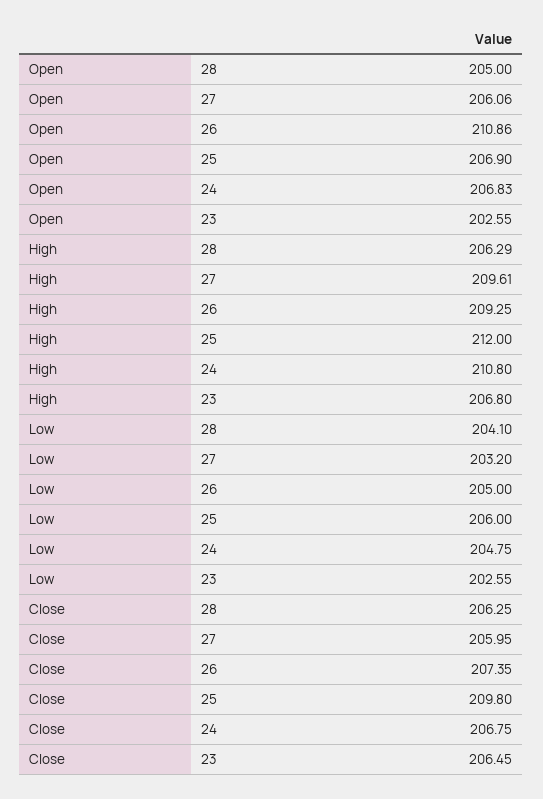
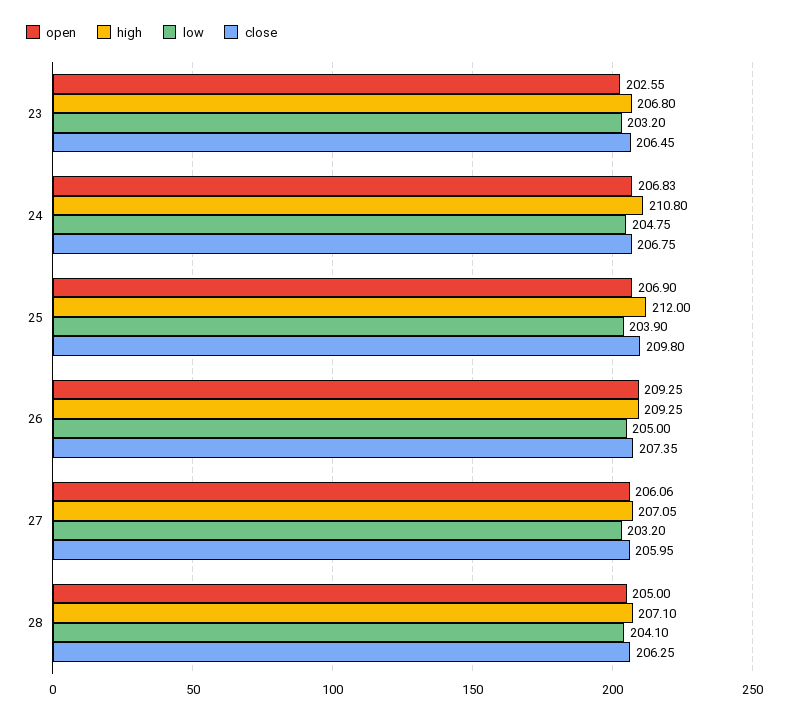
  {
    "Open": {
      "28": 205,
      "27": 206.06,
-     "26": 210.86,
+     "26": 209.25,
      "25": 206.9,
      "24": 206.83,
      "23": 202.55
    },
    "High": {
-     "28": 206.29,
+     "28": 207.1,
-     "27": 209.61,
+     "27": 207.05,
      "26": 209.25,
      "25": 212,
      "24": 210.8,
      "23": 206.8
    },
    "Low": {
      "28": 204.1,
      "27": 203.2,
      "26": 205,
-     "25": 206,
+     "25": 203.9,
      "24": 204.75,
-     "23": 202.55
+     "23": 203.2
    },
    "Close": {
      "28": 206.25,
      "27": 205.95,
      "26": 207.35,
      "25": 209.8,
      "24": 206.75,
      "23": 206.45
    }
  }

